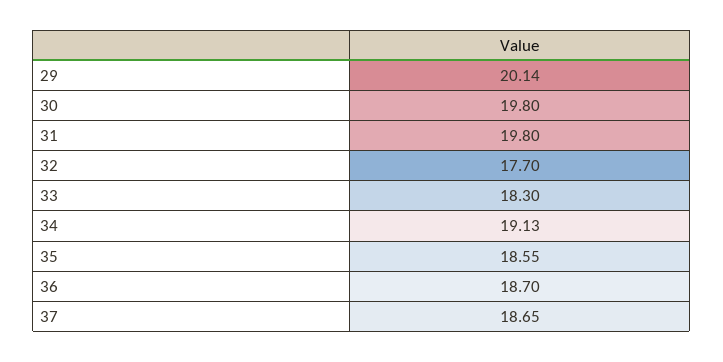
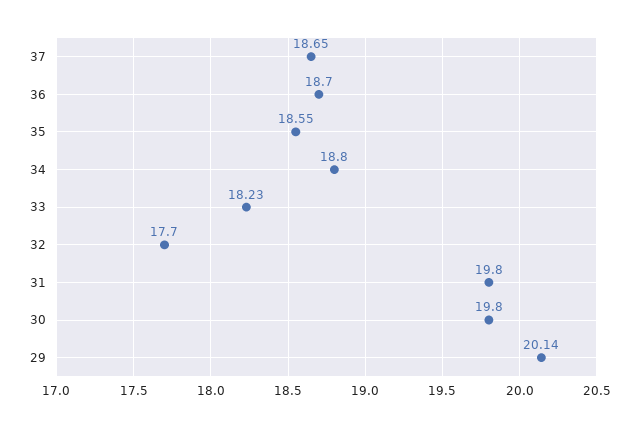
  {
    "29": 20.14,
    "30": 19.8,
    "31": 19.8,
    "32": 17.7,
-   "33": 18.3,
+   "33": 18.23,
-   "34": 19.13,
+   "34": 18.8,
    "35": 18.55,
    "36": 18.7,
    "37": 18.65
  }

